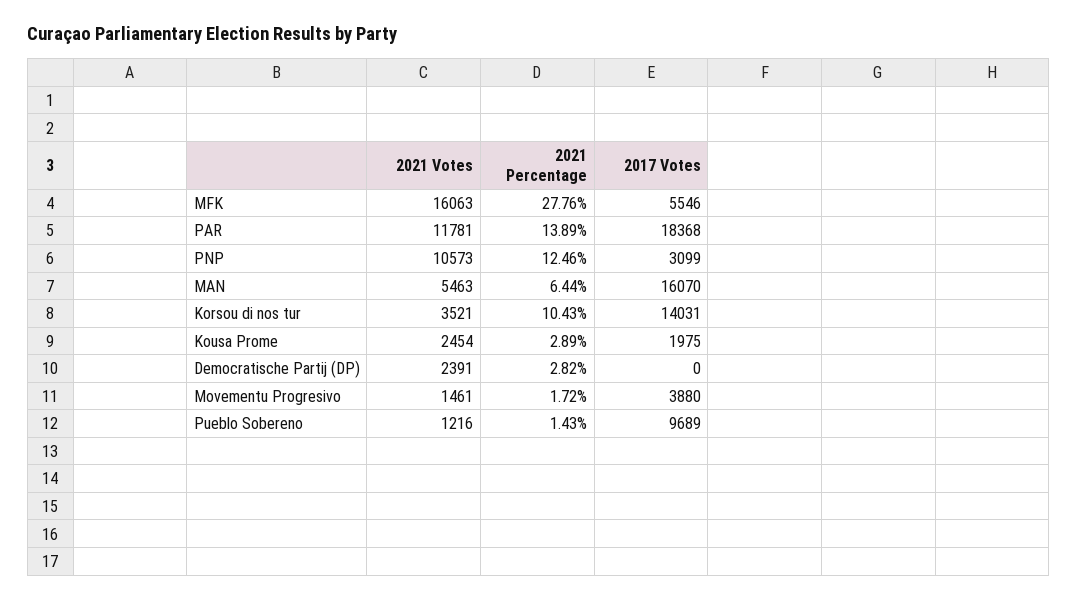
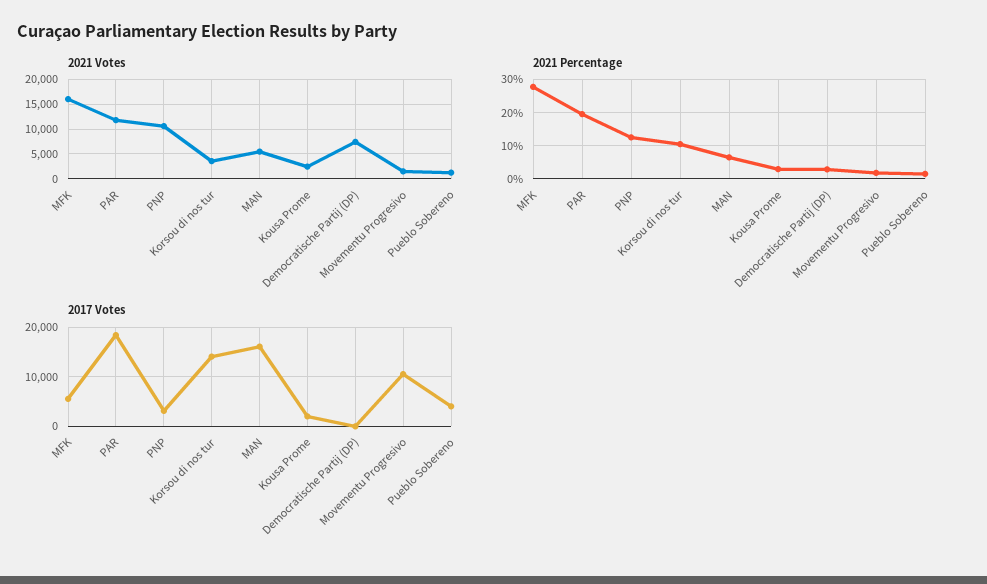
  {
    "2021 Votes": {
      "MFK": 16063,
      "PAR": 11781,
      "PNP": 10573,
      "MAN": 5463,
      "Korsou di nos tur": 3521,
      "Kousa Prome": 2454,
-     "Democratische Partij (DP)": 2391,
+     "Democratische Partij (DP)": 7500,
      "Movementu Progresivo": 1461,
      "Pueblo Sobereno": 1216
    },
    "2021 Percentage": {
      "MFK": 27.76,
-     "PAR": 13.89,
+     "PAR": 20,
      "PNP": 12.46,
      "MAN": 6.44,
      "Korsou di nos tur": 10.43,
      "Kousa Prome": 2.89,
      "Democratische Partij (DP)": 2.82,
      "Movementu Progresivo": 1.72,
      "Pueblo Sobereno": 1.43
    },
    "2017 Votes": {
      "MFK": 5546,
      "PAR": 18368,
      "PNP": 3099,
      "MAN": 16070,
      "Korsou di nos tur": 14031,
      "Kousa Prome": 1975,
      "Democratische Partij (DP)": 0,
-     "Movementu Progresivo": 3880,
+     "Movementu Progresivo": 10000,
-     "Pueblo Sobereno": 9689
+     "Pueblo Sobereno": 4000
    }
  }

